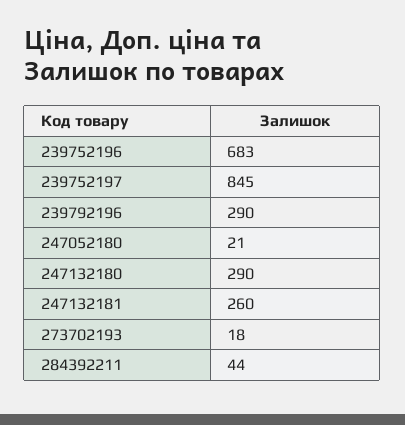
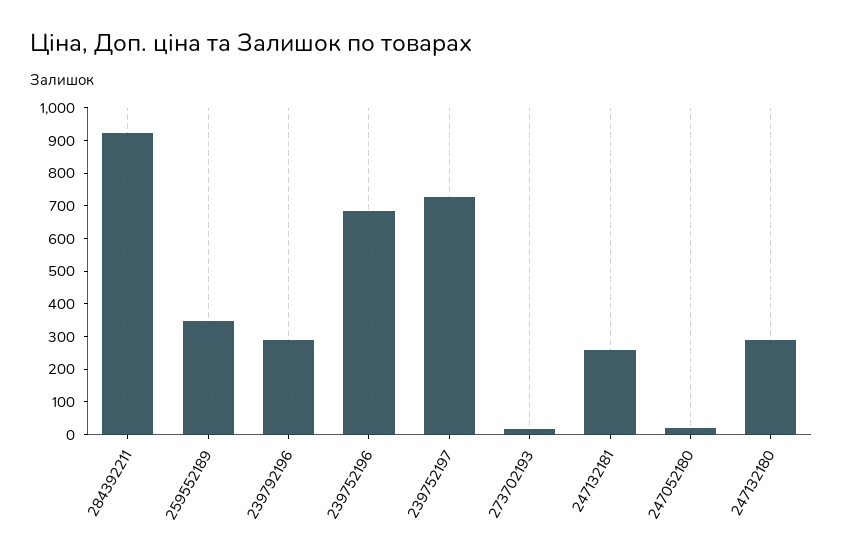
  {
    "239752196": 683,
-   "239752197": 845,
+   "239752197": 725,
    "239792196": 290,
    "247052180": 21,
    "247132180": 290,
    "247132181": 260,
    "273702193": 18,
-   "284392211": 44
+   "284392211": 925,
+   "259552189": 350
  }

